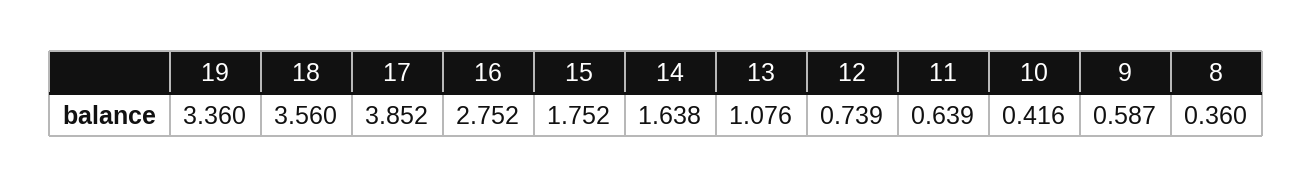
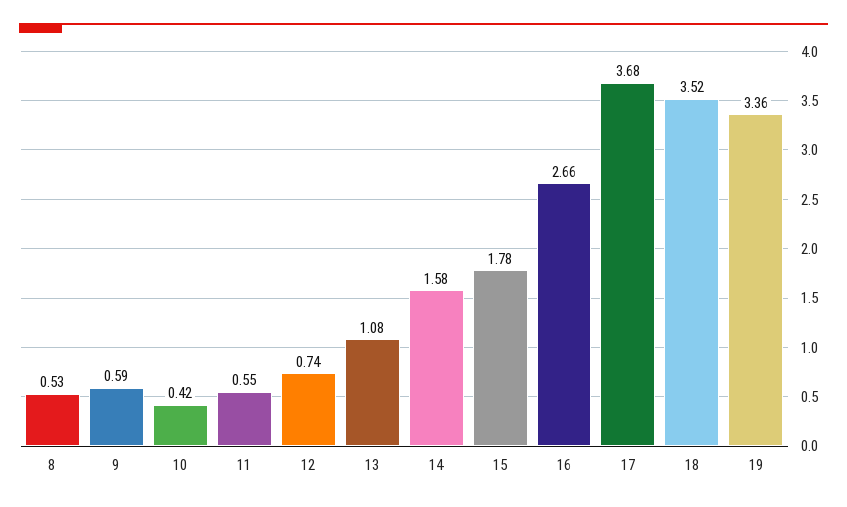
  {
    "19": 3.36,
-   "18": 3.56,
+   "18": 3.52,
-   "17": 3.852,
+   "17": 3.68,
-   "16": 2.752,
+   "16": 2.66,
-   "15": 1.752,
+   "15": 1.78,
-   "14": 1.638,
+   "14": 1.58,
    "13": 1.076,
    "12": 0.739,
-   "11": 0.639,
+   "11": 0.55,
    "10": 0.416,
    "9": 0.587,
-   "8": 0.36
+   "8": 0.53
  }

